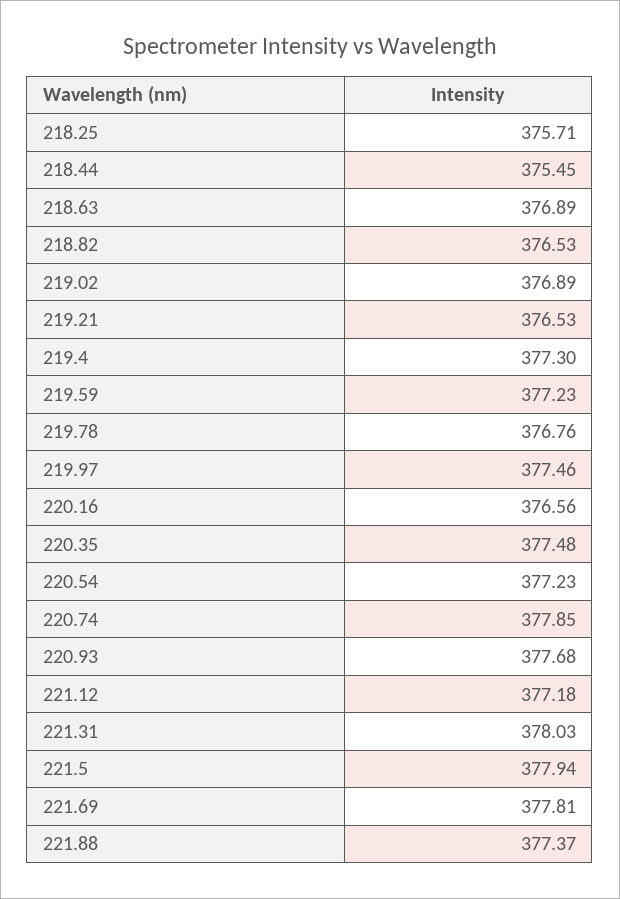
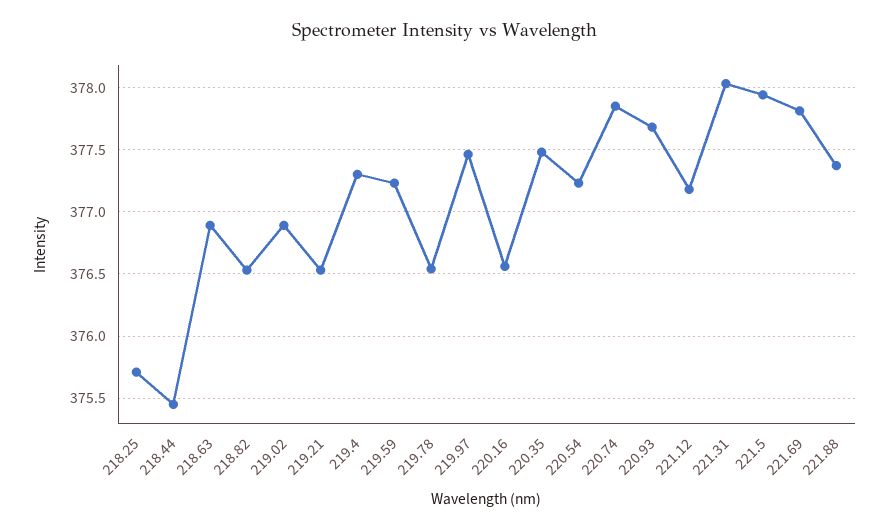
  {
    "218.25": 375.71,
    "218.44": 375.45,
    "218.63": 376.89,
    "218.82": 376.53,
    "219.02": 376.89,
    "219.21": 376.53,
    "219.4": 377.3,
    "219.59": 377.23,
-   "219.78": 376.76,
+   "219.78": 376.55,
    "219.97": 377.46,
    "220.16": 376.56,
    "220.35": 377.48,
    "220.54": 377.23,
    "220.74": 377.85,
    "220.93": 377.68,
    "221.12": 377.18,
    "221.31": 378.03,
    "221.5": 377.94,
    "221.69": 377.81,
    "221.88": 377.37
  }

